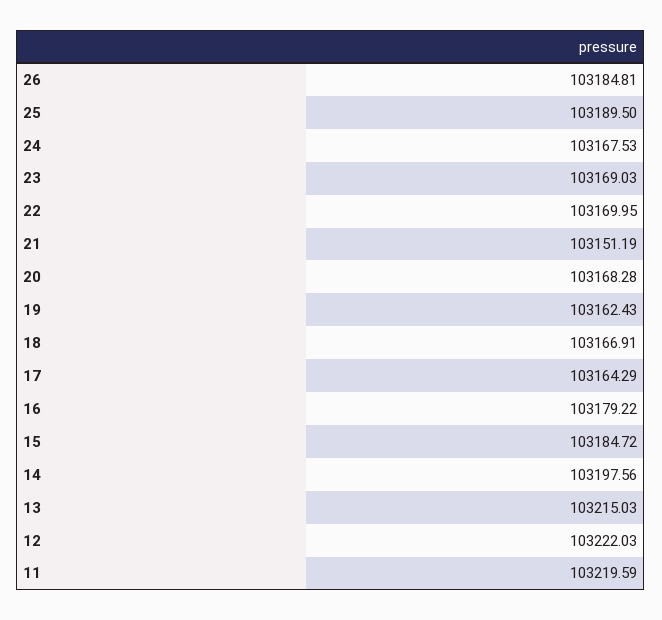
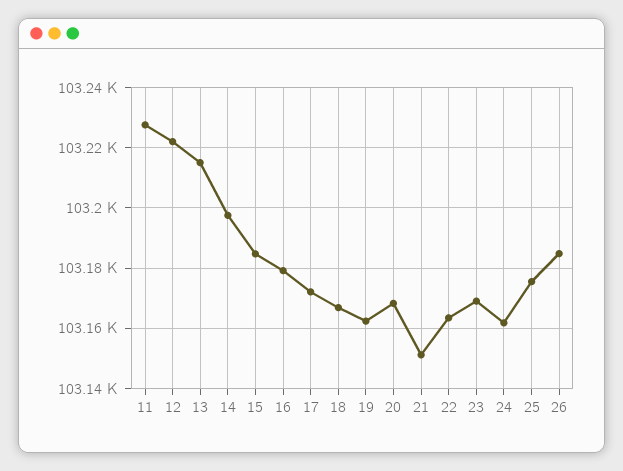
  {
    "26": 103184.81,
-   "25": 103189.5,
+   "25": 103176,
-   "24": 103167.53,
+   "24": 103162,
    "23": 103169.03,
-   "22": 103169.95,
+   "22": 103164,
    "21": 103151.19,
    "20": 103168.28,
    "19": 103162.43,
    "18": 103166.91,
-   "17": 103164.29,
+   "17": 103172,
    "16": 103179.22,
    "15": 103184.72,
    "14": 103197.56,
    "13": 103215.03,
    "12": 103222.03,
-   "11": 103219.59
+   "11": 103228
  }

